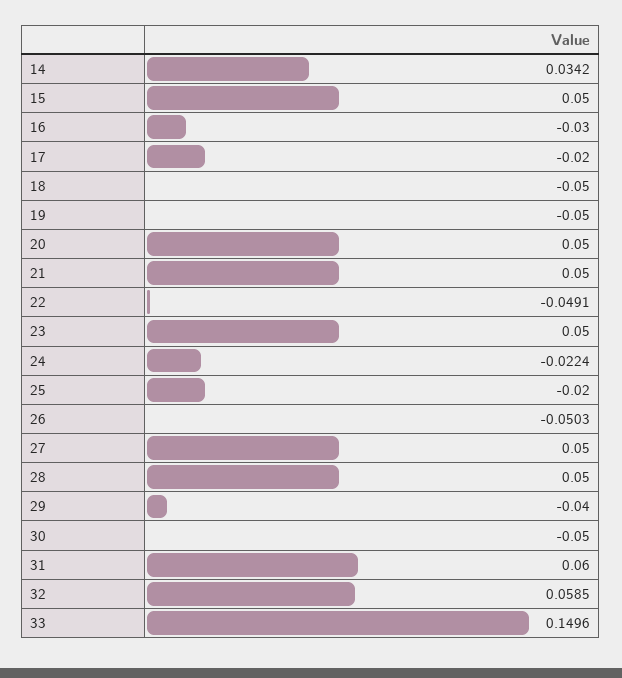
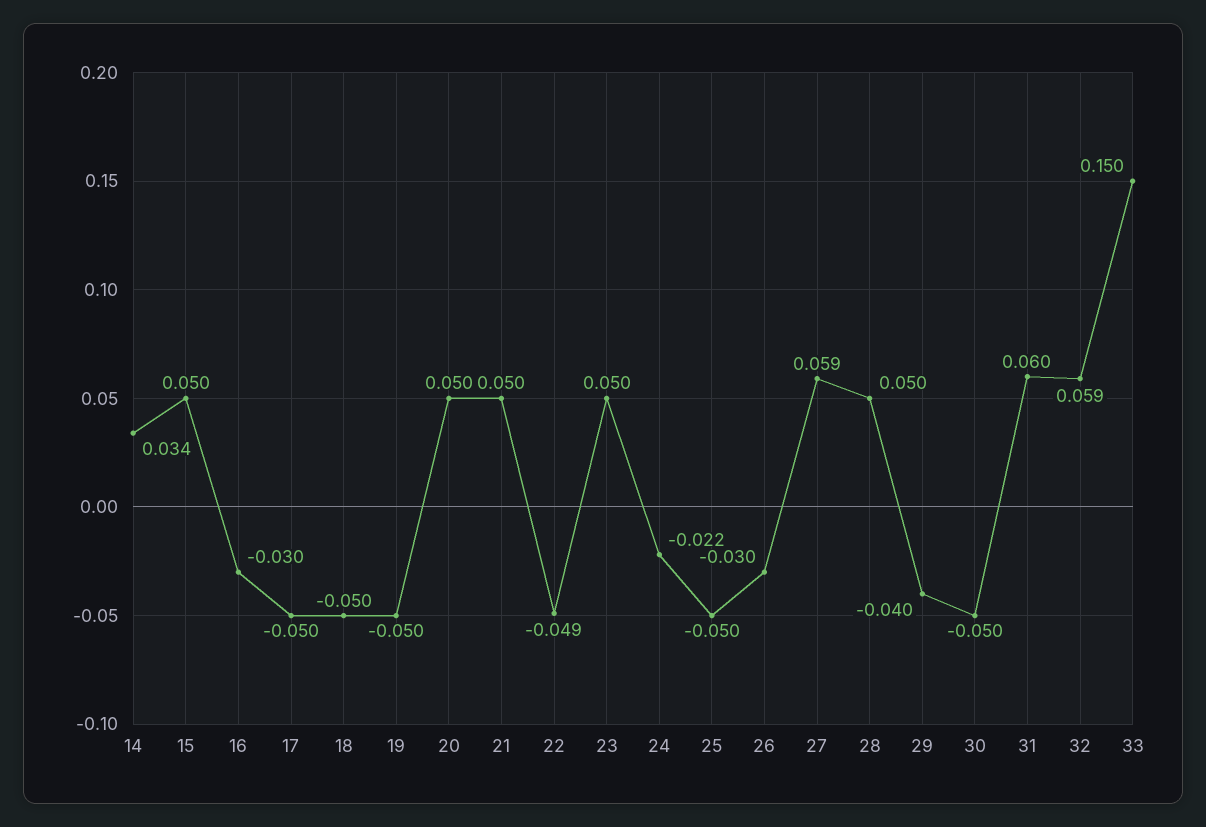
  {
    "14": 0.0342,
    "15": 0.05,
    "16": -0.03,
-   "17": -0.02,
+   "17": -0.05,
    "18": -0.05,
    "19": -0.05,
    "20": 0.05,
    "21": 0.05,
    "22": -0.0491,
    "23": 0.05,
    "24": -0.0224,
-   "25": -0.02,
+   "25": -0.05,
-   "26": -0.0503,
+   "26": -0.03,
-   "27": 0.05,
+   "27": 0.059,
    "28": 0.05,
    "29": -0.04,
    "30": -0.05,
    "31": 0.06,
    "32": 0.0585,
    "33": 0.1496
  }

